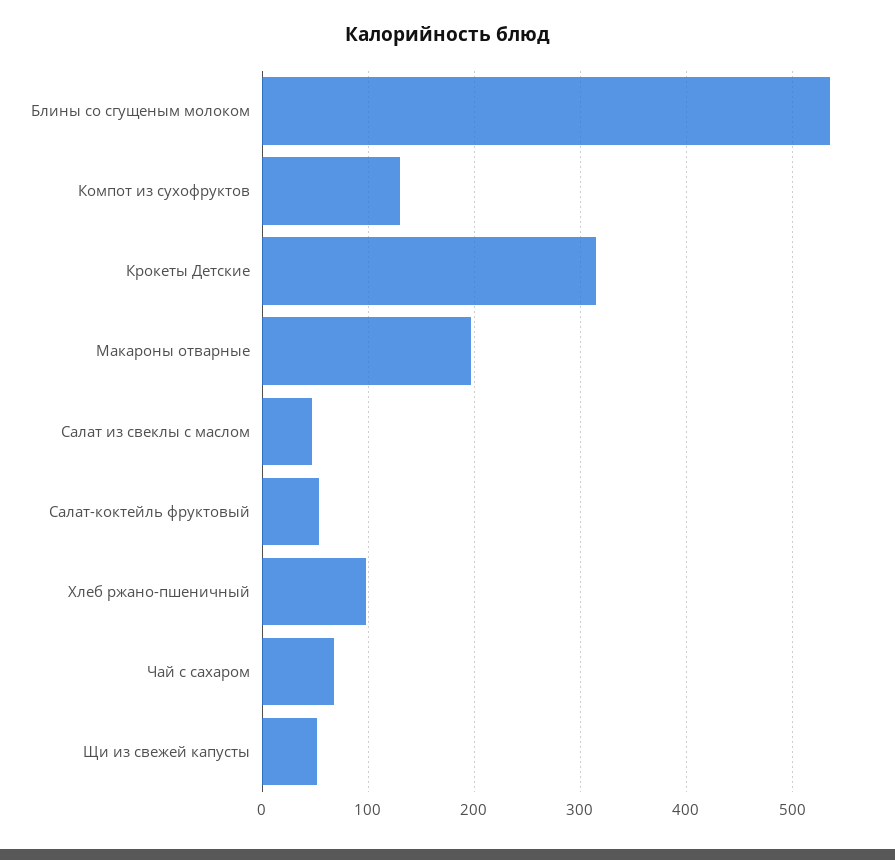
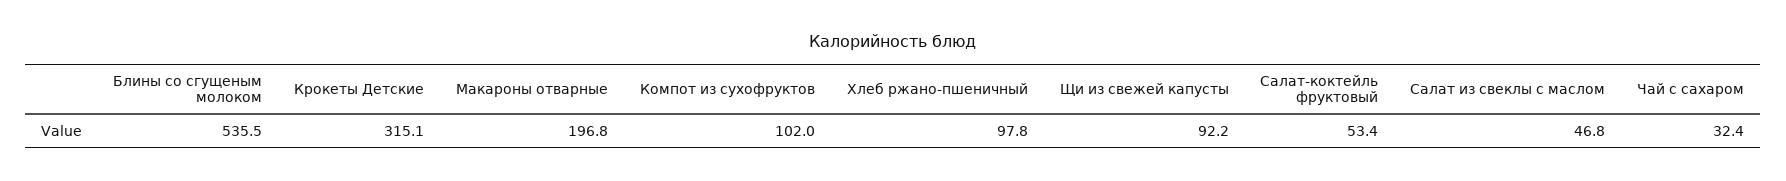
  {
    "Блины со сгущеным молоком": 535.5,
-   "Компот из сухофруктов": 130,
+   "Компот из сухофруктов": 102,
    "Крокеты Детские": 315.1,
    "Макароны отварные": 196.8,
    "Салат из свеклы с маслом": 46.8,
    "Салат-коктейль фруктовый": 53.4,
    "Хлеб ржано-пшеничный": 97.8,
-   "Чай с сахаром": 70,
+   "Чай с сахаром": 32.4,
-   "Щи из свежей капусты": 50
+   "Щи из свежей капусты": 92.2
  }

